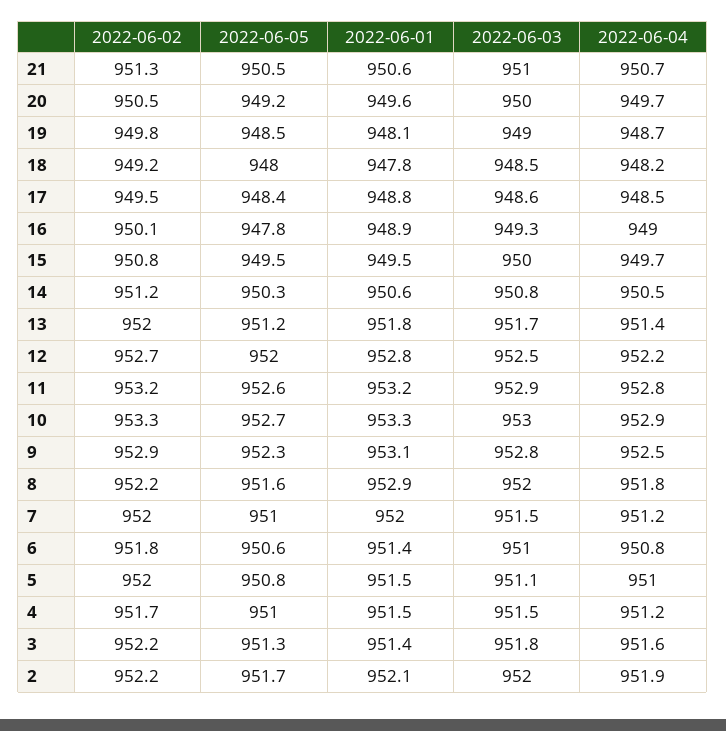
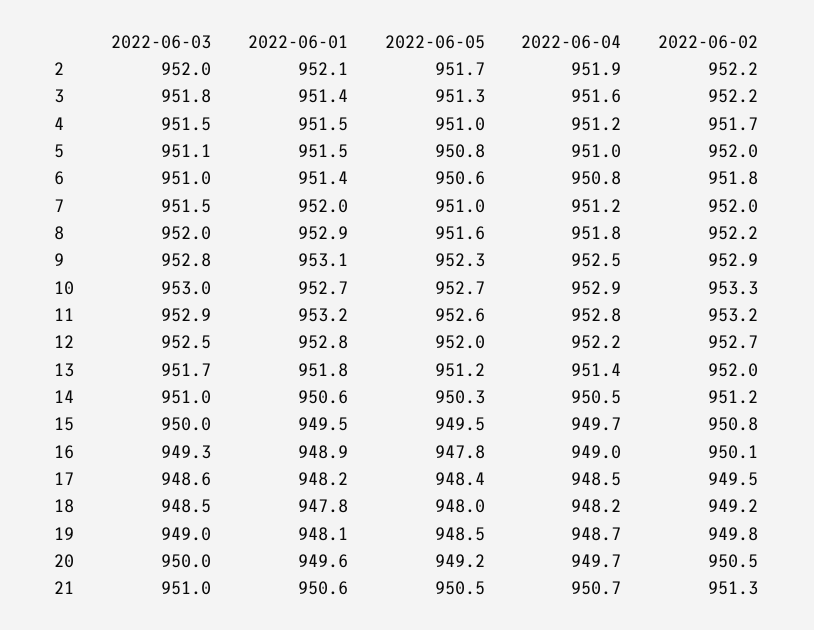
  {
    "2022-06-02": {
      "21": 951.3,
      "20": 950.5,
      "19": 949.8,
      "18": 949.2,
      "17": 949.5,
      "16": 950.1,
      "15": 950.8,
      "14": 951.2,
      "13": 952,
      "12": 952.7,
      "11": 953.2,
      "10": 953.3,
      "9": 952.9,
      "8": 952.2,
      "7": 952,
      "6": 951.8,
      "5": 952,
      "4": 951.7,
      "3": 952.2,
      "2": 952.2
    },
    "2022-06-05": {
      "21": 950.5,
      "20": 949.2,
      "19": 948.5,
      "18": 948,
      "17": 948.4,
      "16": 947.8,
      "15": 949.5,
      "14": 950.3,
      "13": 951.2,
      "12": 952,
      "11": 952.6,
      "10": 952.7,
      "9": 952.3,
      "8": 951.6,
      "7": 951,
      "6": 950.6,
      "5": 950.8,
      "4": 951,
      "3": 951.3,
      "2": 951.7
    },
    "2022-06-01": {
      "21": 950.6,
      "20": 949.6,
      "19": 948.1,
      "18": 947.8,
-     "17": 948.8,
+     "17": 948.2,
      "16": 948.9,
      "15": 949.5,
      "14": 950.6,
      "13": 951.8,
      "12": 952.8,
      "11": 953.2,
-     "10": 953.3,
+     "10": 952.7,
      "9": 953.1,
      "8": 952.9,
      "7": 952,
      "6": 951.4,
      "5": 951.5,
      "4": 951.5,
      "3": 951.4,
      "2": 952.1
    },
    "2022-06-03": {
      "21": 951,
      "20": 950,
      "19": 949,
      "18": 948.5,
      "17": 948.6,
      "16": 949.3,
      "15": 950,
-     "14": 950.8,
+     "14": 951,
      "13": 951.7,
      "12": 952.5,
      "11": 952.9,
      "10": 953,
      "9": 952.8,
      "8": 952,
      "7": 951.5,
      "6": 951,
      "5": 951.1,
      "4": 951.5,
      "3": 951.8,
      "2": 952
    },
    "2022-06-04": {
      "21": 950.7,
      "20": 949.7,
      "19": 948.7,
      "18": 948.2,
      "17": 948.5,
      "16": 949,
      "15": 949.7,
      "14": 950.5,
      "13": 951.4,
      "12": 952.2,
      "11": 952.8,
      "10": 952.9,
      "9": 952.5,
      "8": 951.8,
      "7": 951.2,
      "6": 950.8,
      "5": 951,
      "4": 951.2,
      "3": 951.6,
      "2": 951.9
    }
  }

